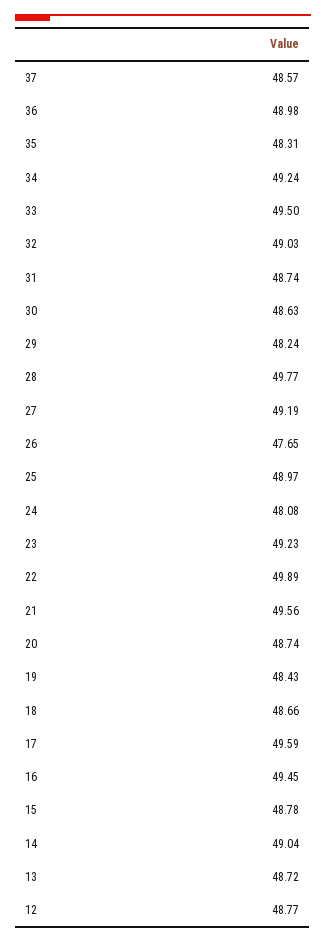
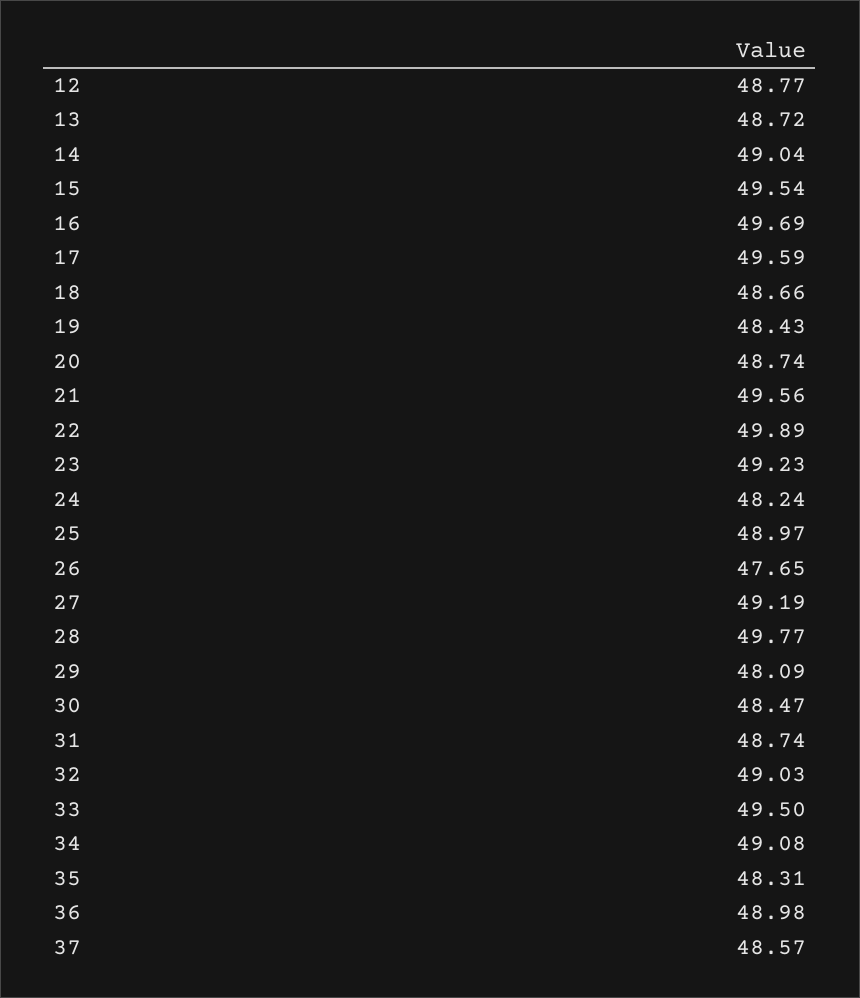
  {
    "37": 48.57,
    "36": 48.98,
    "35": 48.31,
-   "34": 49.24,
+   "34": 49.08,
    "33": 49.5,
    "32": 49.03,
    "31": 48.74,
-   "30": 48.63,
+   "30": 48.47,
-   "29": 48.24,
+   "29": 48.09,
    "28": 49.77,
    "27": 49.19,
    "26": 47.65,
    "25": 48.97,
-   "24": 48.08,
+   "24": 48.24,
    "23": 49.23,
    "22": 49.89,
    "21": 49.56,
    "20": 48.74,
    "19": 48.43,
    "18": 48.66,
    "17": 49.59,
-   "16": 49.45,
+   "16": 49.69,
-   "15": 48.78,
+   "15": 49.54,
    "14": 49.04,
    "13": 48.72,
    "12": 48.77
  }

